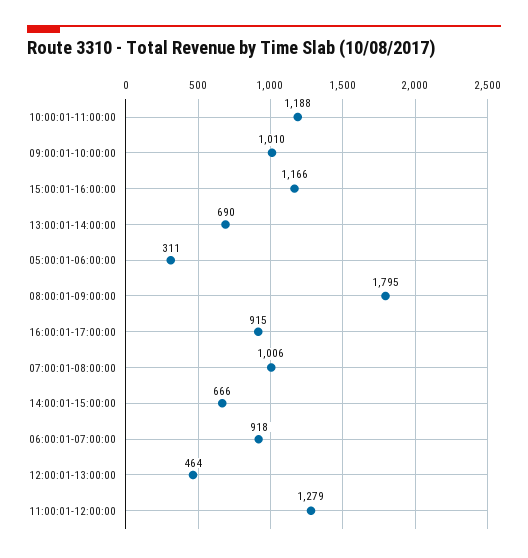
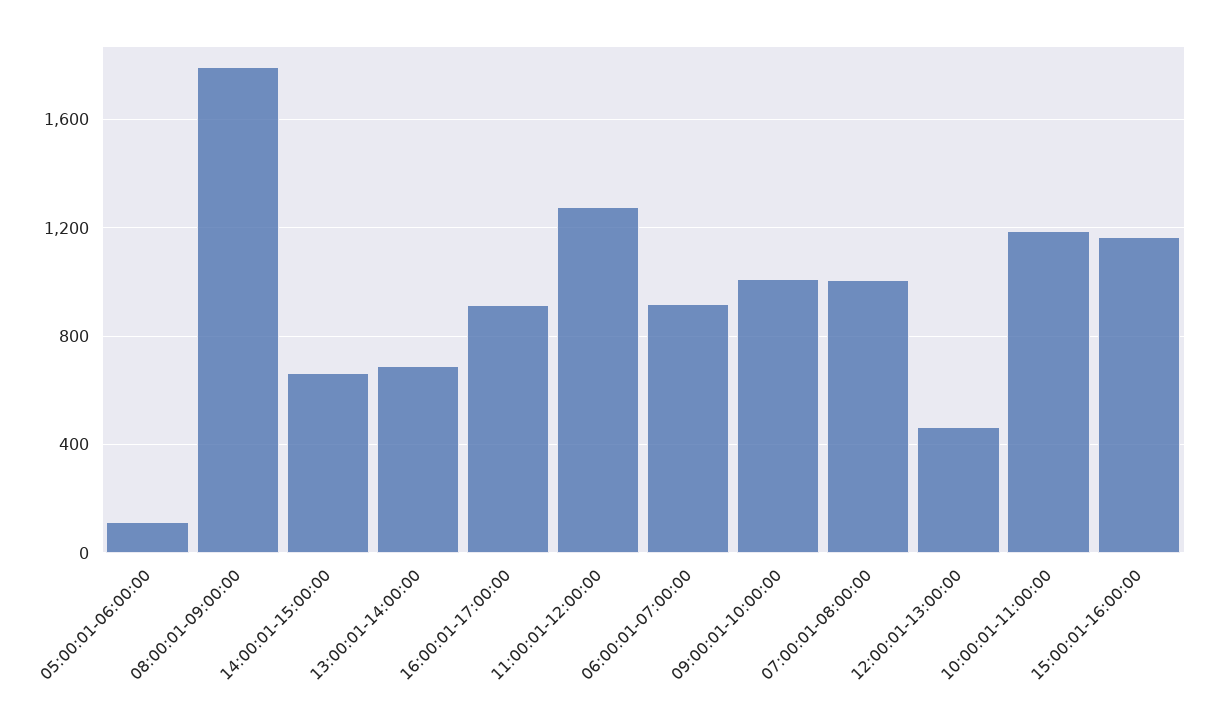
  {
    "10:00:01-11:00:00": 1188,
    "09:00:01-10:00:00": 1010,
    "15:00:01-16:00:00": 1166,
    "13:00:01-14:00:00": 690,
-   "05:00:01-06:00:00": 311,
+   "05:00:01-06:00:00": 100,
    "08:00:01-09:00:00": 1795,
    "16:00:01-17:00:00": 915,
    "07:00:01-08:00:00": 1006,
    "14:00:01-15:00:00": 666,
    "06:00:01-07:00:00": 918,
    "12:00:01-13:00:00": 464,
    "11:00:01-12:00:00": 1279
  }

